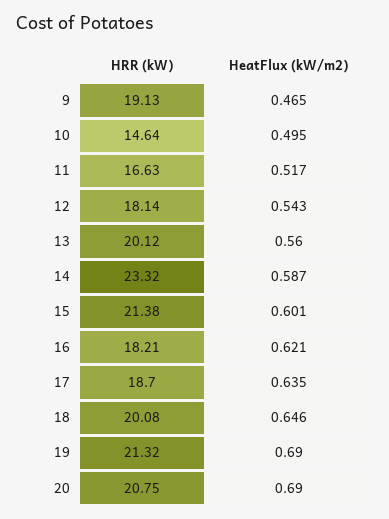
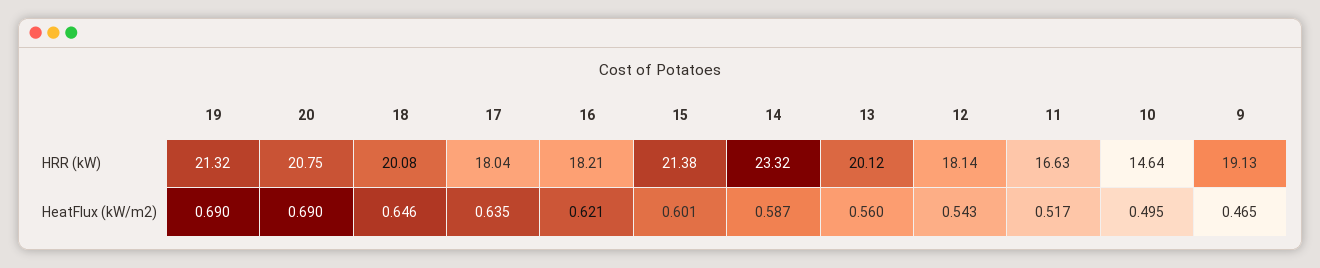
  {
    "HRR (kW)": {
      "9": 19.13,
      "10": 14.64,
      "11": 16.63,
      "12": 18.14,
      "13": 20.12,
      "14": 23.32,
      "15": 21.38,
      "16": 18.21,
-     "17": 18.7,
+     "17": 18.04,
      "18": 20.08,
      "19": 21.32,
      "20": 20.75
    },
    "HeatFlux (kW/m2)": {
      "9": 0.465,
      "10": 0.495,
      "11": 0.517,
      "12": 0.543,
      "13": 0.56,
      "14": 0.587,
      "15": 0.601,
      "16": 0.621,
      "17": 0.635,
      "18": 0.646,
      "19": 0.69,
      "20": 0.69
    }
  }

